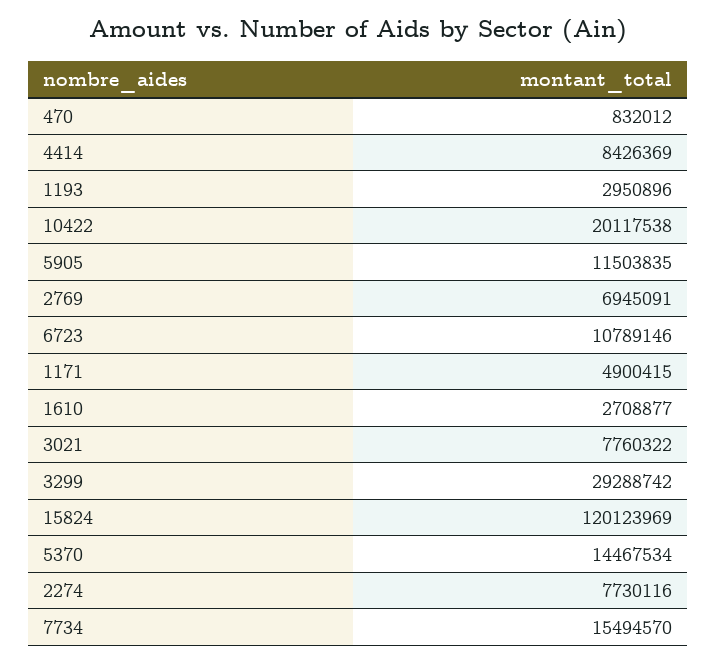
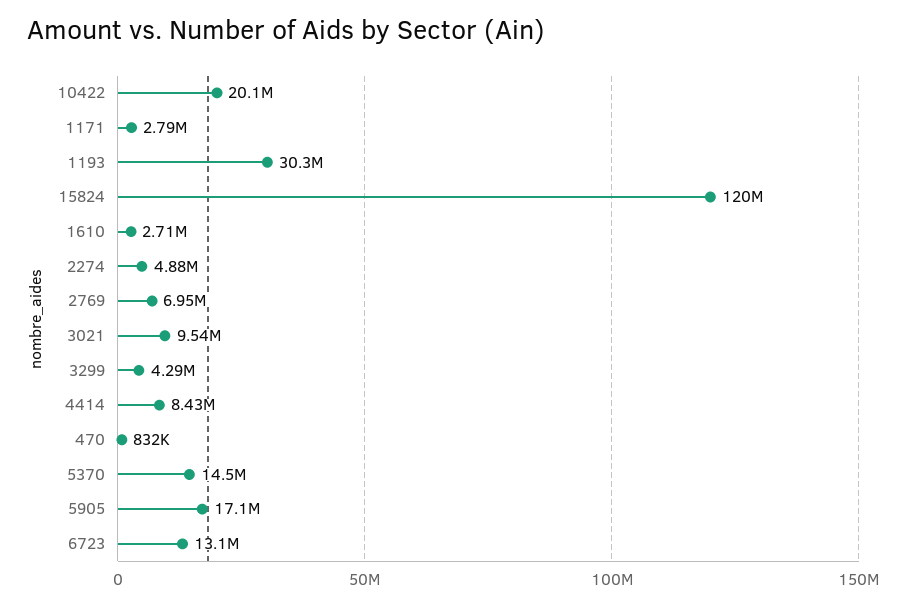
  {
    "470": 832012,
    "4414": 8426369,
-   "1193": 2950896,
+   "1193": 30300000,
    "10422": 20117538,
-   "5905": 11503835,
+   "5905": 17100000,
    "2769": 6945091,
-   "6723": 10789146,
+   "6723": 13100000,
-   "1171": 4900415,
+   "1171": 2790000,
    "1610": 2708877,
-   "3021": 7760322,
+   "3021": 9540000,
-   "3299": 29288742,
+   "3299": 4290000,
    "15824": 120123969,
    "5370": 14467534,
-   "2274": 7730116,
+   "2274": 4880000
-   "7734": 15494570
  }

